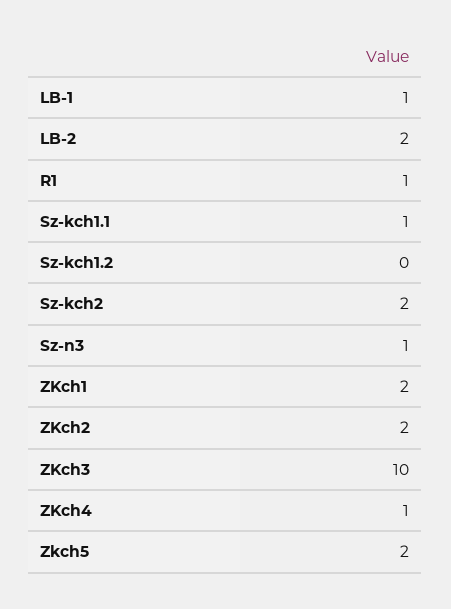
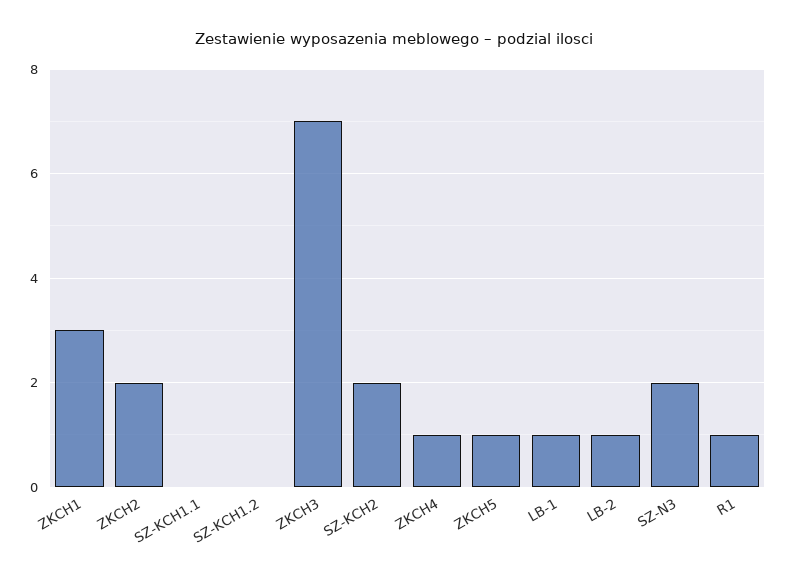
  {
    "LB-1": 1,
-   "LB-2": 2,
+   "LB-2": 1,
    "R1": 1,
-   "Sz-kch1.1": 1,
+   "Sz-kch1.1": 0,
    "Sz-kch1.2": 0,
    "Sz-kch2": 2,
-   "Sz-n3": 1,
+   "Sz-n3": 2,
-   "ZKch1": 2,
+   "ZKch1": 3,
    "ZKch2": 2,
-   "ZKch3": 10,
+   "ZKch3": 7,
    "ZKch4": 1,
-   "Zkch5": 2
+   "Zkch5": 1
  }

